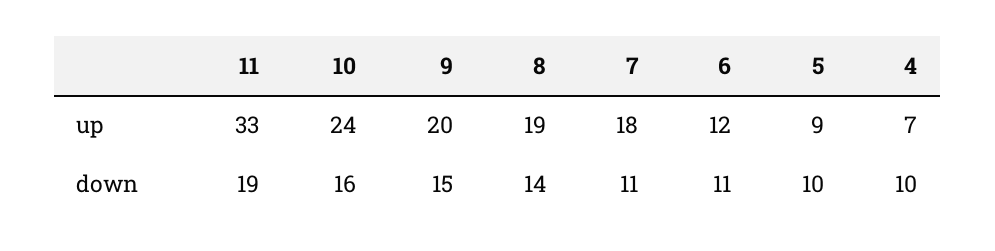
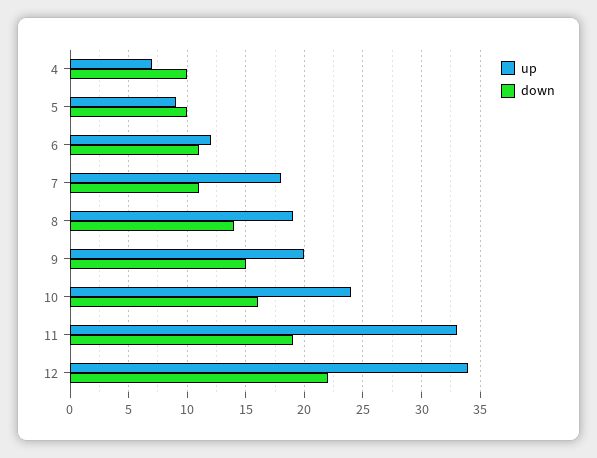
  {
    "up": {
      "11": 33,
      "10": 24,
      "9": 20,
      "8": 19,
      "7": 18,
      "6": 12,
      "5": 9,
-     "4": 7
+     "4": 7,
+     "12": 34
    },
    "down": {
      "11": 19,
      "10": 16,
      "9": 15,
      "8": 14,
      "7": 11,
      "6": 11,
      "5": 10,
-     "4": 10
+     "4": 10,
+     "12": 22
    }
  }

